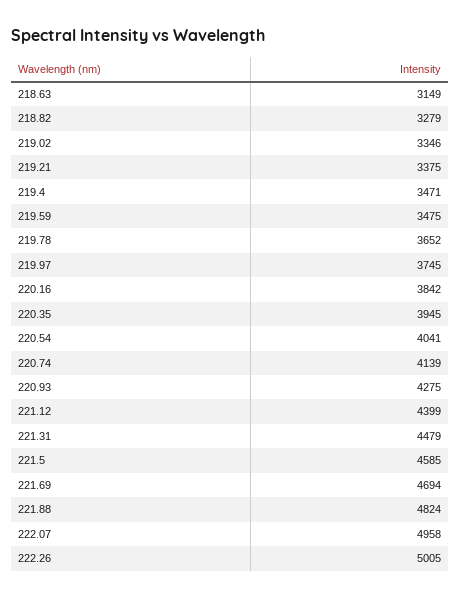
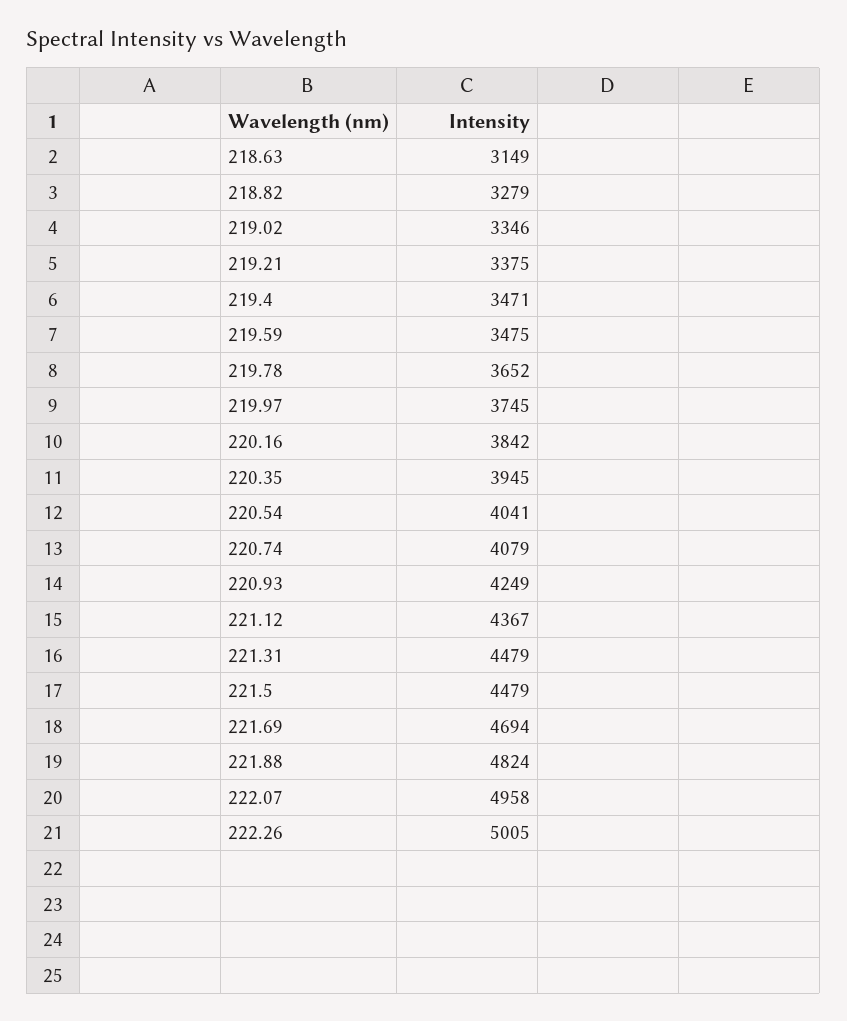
  {
    "218.63": 3149,
    "218.82": 3279,
    "219.02": 3346,
    "219.21": 3375,
    "219.4": 3471,
    "219.59": 3475,
    "219.78": 3652,
    "219.97": 3745,
    "220.16": 3842,
    "220.35": 3945,
    "220.54": 4041,
-   "220.74": 4139,
+   "220.74": 4079,
-   "220.93": 4275,
+   "220.93": 4249,
-   "221.12": 4399,
+   "221.12": 4367,
    "221.31": 4479,
-   "221.5": 4585,
+   "221.5": 4479,
    "221.69": 4694,
    "221.88": 4824,
    "222.07": 4958,
    "222.26": 5005
  }

